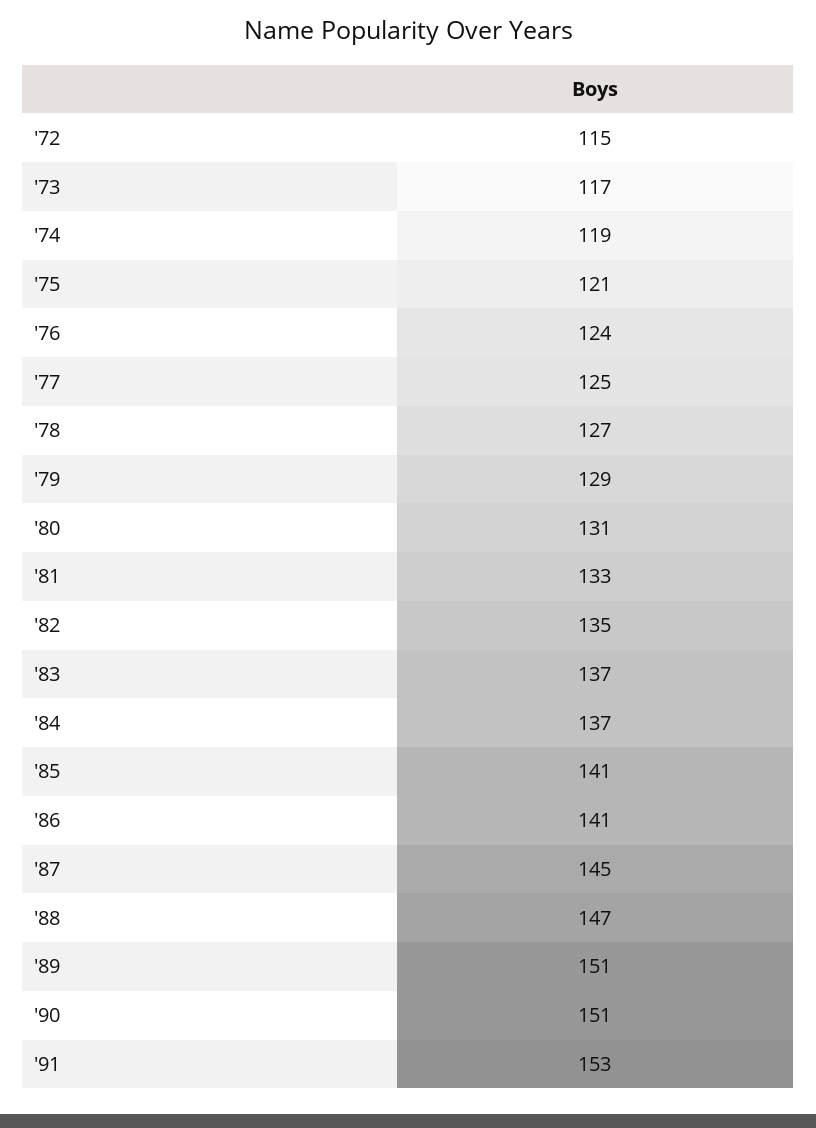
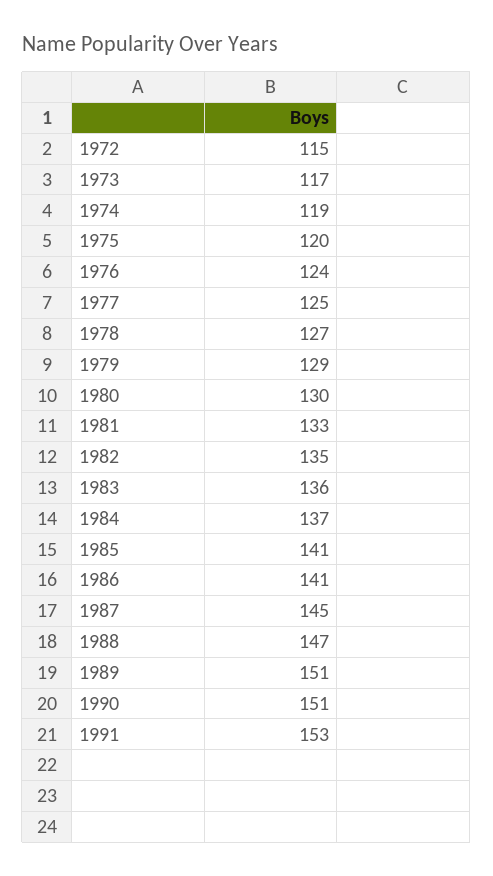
  {
    "'72": 115,
    "'73": 117,
    "'74": 119,
-   "'75": 121,
+   "'75": 120,
    "'76": 124,
    "'77": 125,
    "'78": 127,
    "'79": 129,
-   "'80": 131,
+   "'80": 130,
    "'81": 133,
    "'82": 135,
-   "'83": 137,
+   "'83": 136,
    "'84": 137,
    "'85": 141,
    "'86": 141,
    "'87": 145,
    "'88": 147,
    "'89": 151,
    "'90": 151,
    "'91": 153
  }

